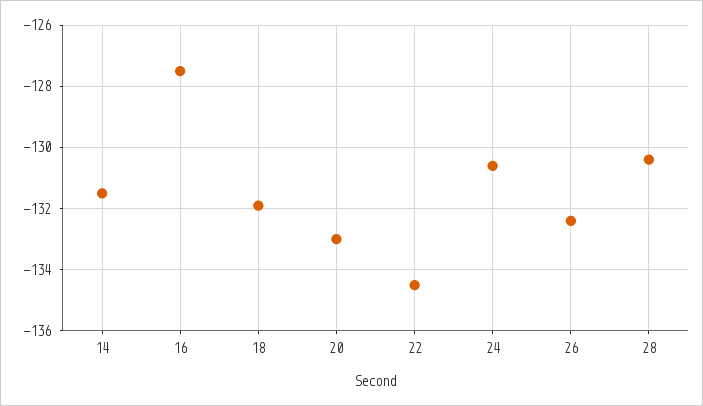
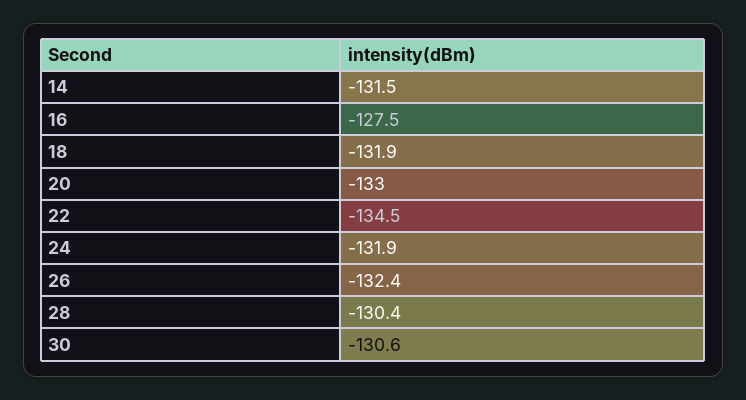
  {
    "14": -131.5,
    "16": -127.5,
    "18": -131.9,
    "20": -133,
    "22": -134.5,
-   "24": -130.5,
+   "24": -131.9,
    "26": -132.4,
-   "28": -130.4
+   "28": -130.4,
+   "30": -130.6
  }

